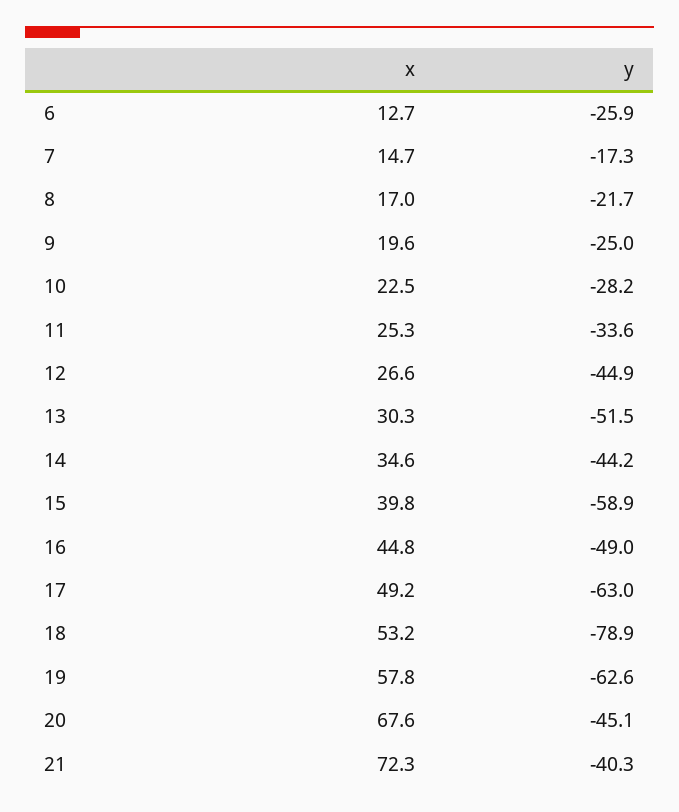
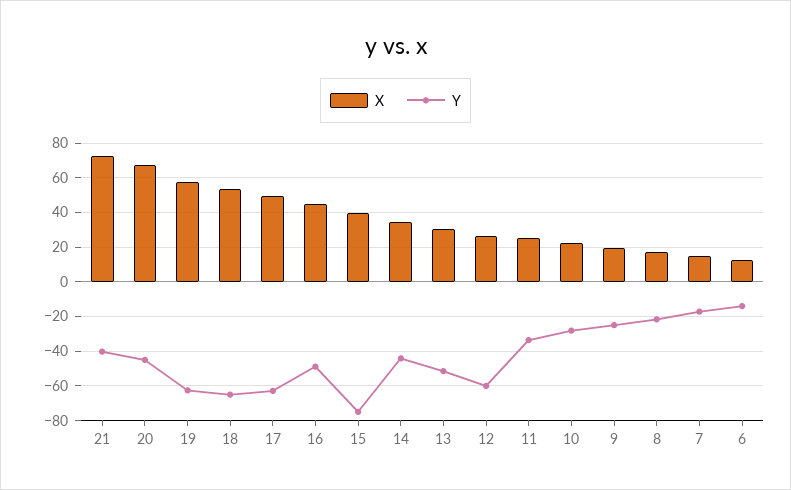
  {
    "x": {
      "6": 12.7,
      "7": 14.7,
      "8": 17,
      "9": 19.6,
      "10": 22.5,
      "11": 25.3,
      "12": 26.6,
      "13": 30.3,
      "14": 34.6,
      "15": 39.8,
      "16": 44.8,
      "17": 49.2,
      "18": 53.2,
      "19": 57.8,
      "20": 67.6,
      "21": 72.3
    },
    "y": {
-     "6": -25.9,
+     "6": -15,
      "7": -17.3,
      "8": -21.7,
      "9": -25,
      "10": -28.2,
      "11": -33.6,
-     "12": -44.9,
+     "12": -60,
      "13": -51.5,
      "14": -44.2,
-     "15": -58.9,
+     "15": -75,
      "16": -49,
      "17": -63,
-     "18": -78.9,
+     "18": -65,
      "19": -62.6,
      "20": -45.1,
      "21": -40.3
    }
  }

